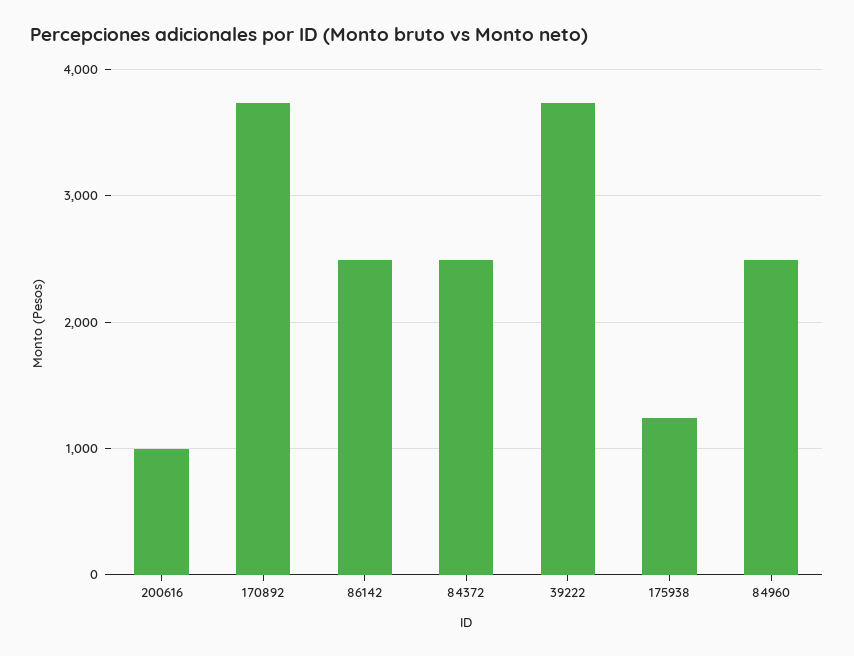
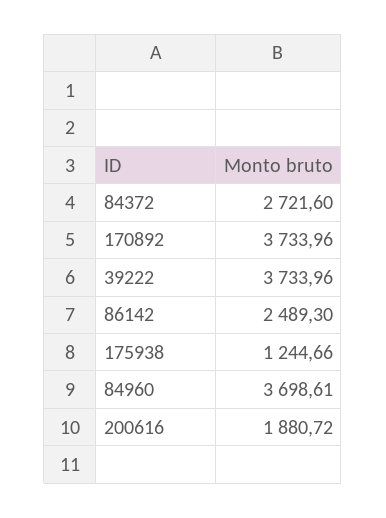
  {
-   "200616": 1000,
+   "200616": 1880.72,
    "170892": 3733.96,
    "86142": 2489.3,
-   "84372": 2500,
+   "84372": 2721.6,
    "39222": 3733.96,
    "175938": 1244.66,
-   "84960": 2500
+   "84960": 3698.61
  }

